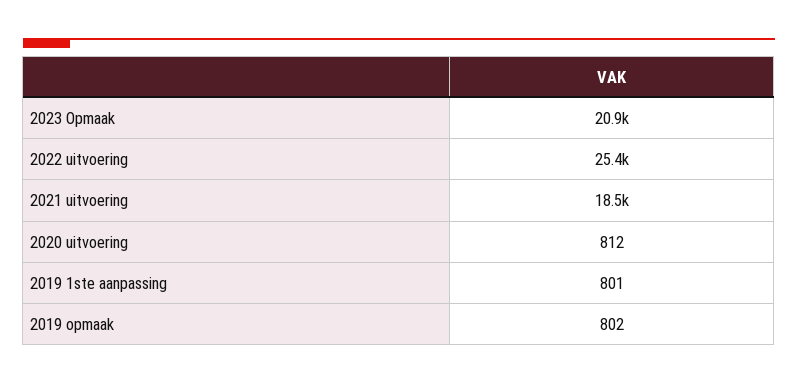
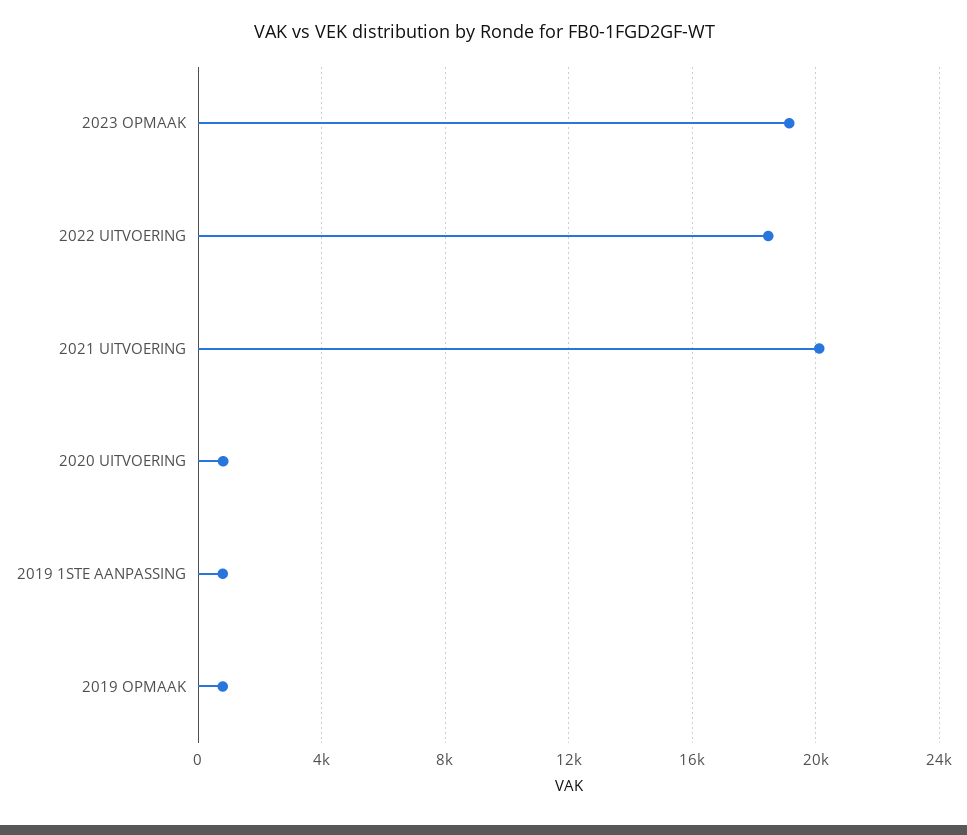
  {
-   "2023 Opmaak": 20900,
+   "2023 Opmaak": 19000,
-   "2022 uitvoering": 25400,
+   "2022 uitvoering": 18500,
-   "2021 uitvoering": 18500,
+   "2021 uitvoering": 20000,
    "2020 uitvoering": 812,
    "2019 1ste aanpassing": 801,
    "2019 opmaak": 802
  }

